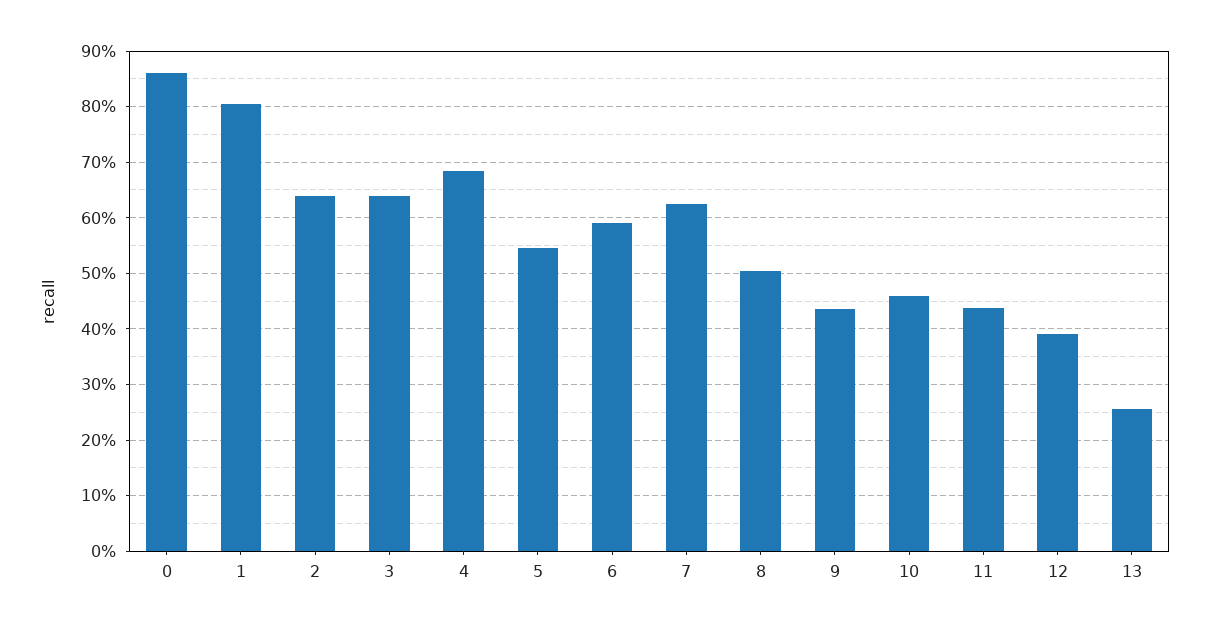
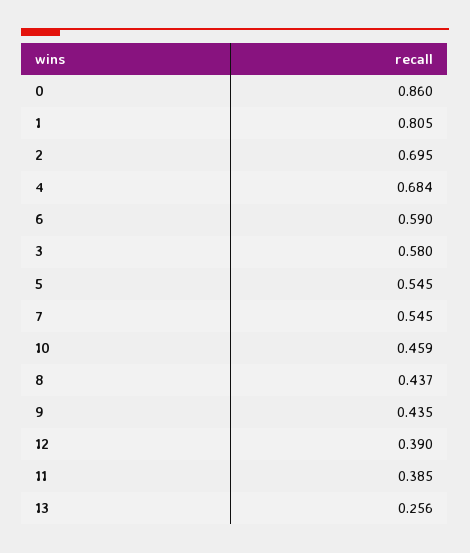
  {
    "0": 0.86,
    "1": 0.805,
-   "2": 0.64,
+   "2": 0.695,
-   "3": 0.64,
+   "3": 0.58,
    "4": 0.684,
    "5": 0.545,
    "6": 0.59,
-   "7": 0.62,
+   "7": 0.545,
-   "8": 0.5,
+   "8": 0.437,
    "9": 0.435,
    "10": 0.459,
-   "11": 0.44,
+   "11": 0.385,
    "12": 0.39,
    "13": 0.256
  }

